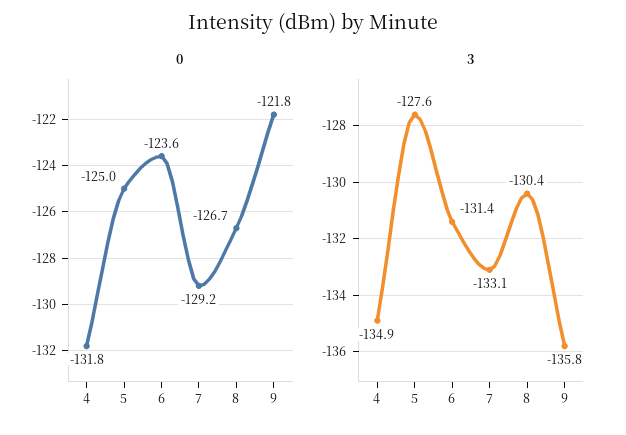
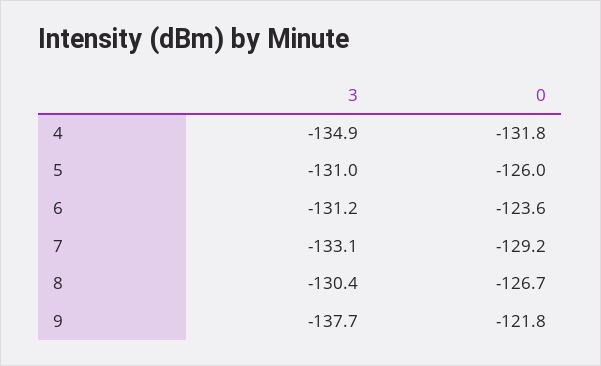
  {
    "0": {
      "4": -131.8,
-     "5": -125,
+     "5": -126,
      "6": -123.6,
      "7": -129.2,
      "8": -126.7,
      "9": -121.8
    },
    "3": {
      "4": -134.9,
-     "5": -127.6,
+     "5": -131,
-     "6": -131.4,
+     "6": -131.2,
      "7": -133.1,
      "8": -130.4,
-     "9": -135.8
+     "9": -137.7
    }
  }

